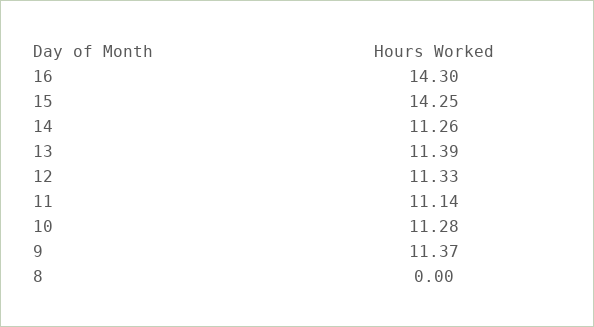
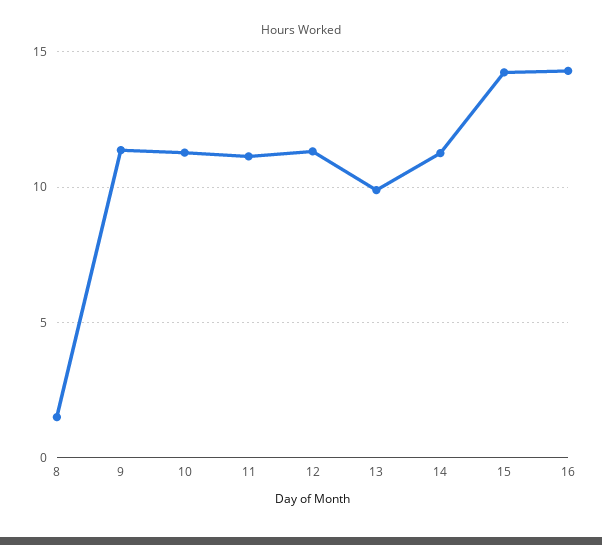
  {
    "16": 14.3,
    "15": 14.25,
    "14": 11.26,
-   "13": 11.39,
+   "13": 10,
    "12": 11.33,
    "11": 11.14,
    "10": 11.28,
    "9": 11.37,
-   "8": 0
+   "8": 1.5
  }

